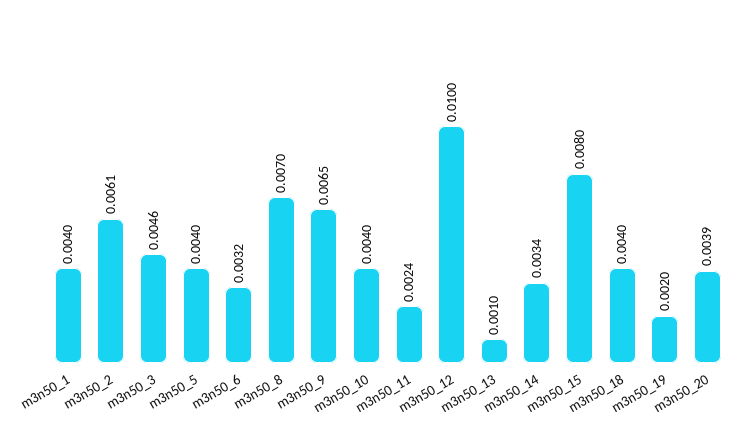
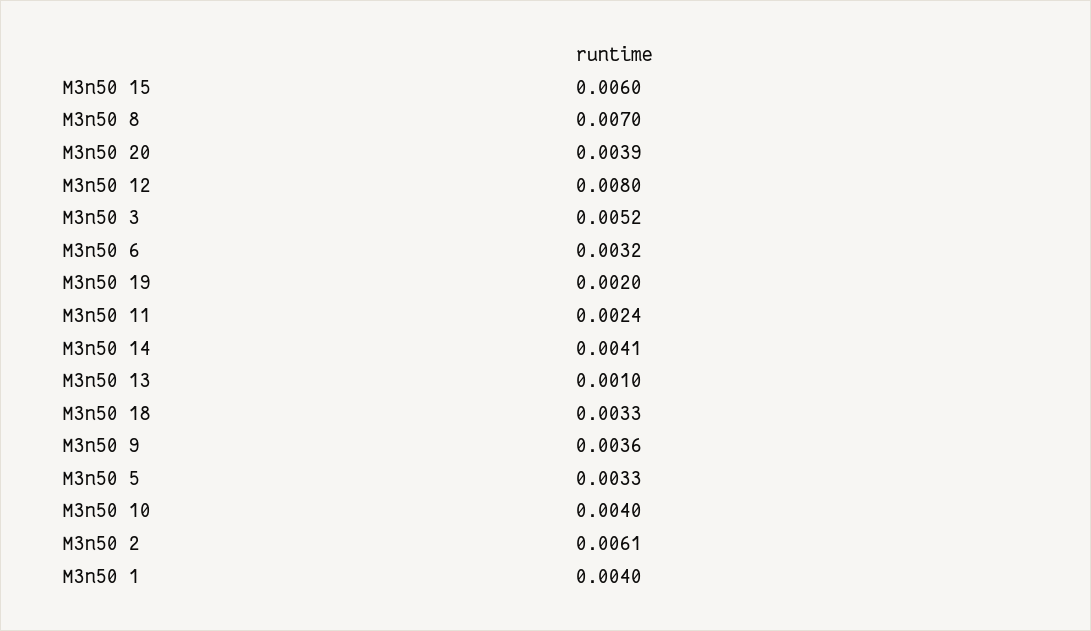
  {
    "m3n50_1": 0.004,
    "m3n50_2": 0.0061,
-   "m3n50_3": 0.0046,
+   "m3n50_3": 0.0052,
-   "m3n50_5": 0.004,
+   "m3n50_5": 0.0033,
    "m3n50_6": 0.0032,
    "m3n50_8": 0.007,
-   "m3n50_9": 0.0065,
+   "m3n50_9": 0.0036,
    "m3n50_10": 0.004,
    "m3n50_11": 0.0024,
-   "m3n50_12": 0.01,
+   "m3n50_12": 0.008,
    "m3n50_13": 0.001,
-   "m3n50_14": 0.0034,
+   "m3n50_14": 0.0041,
-   "m3n50_15": 0.008,
+   "m3n50_15": 0.006,
-   "m3n50_18": 0.004,
+   "m3n50_18": 0.0033,
    "m3n50_19": 0.002,
    "m3n50_20": 0.0039
  }

